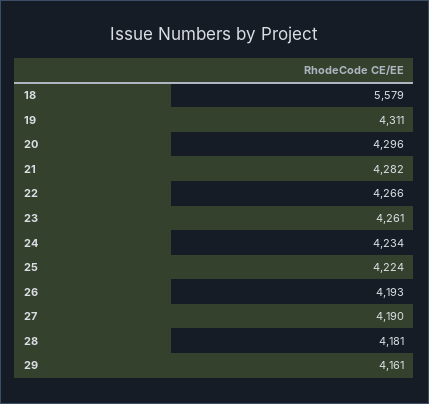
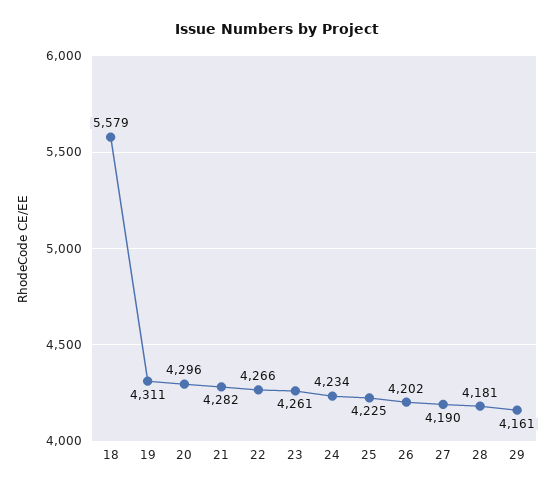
  {
    "18": 5579,
    "19": 4311,
    "20": 4296,
    "21": 4282,
    "22": 4266,
    "23": 4261,
    "24": 4234,
-   "25": 4224,
+   "25": 4225,
-   "26": 4193,
+   "26": 4202,
    "27": 4190,
    "28": 4181,
    "29": 4161
  }

